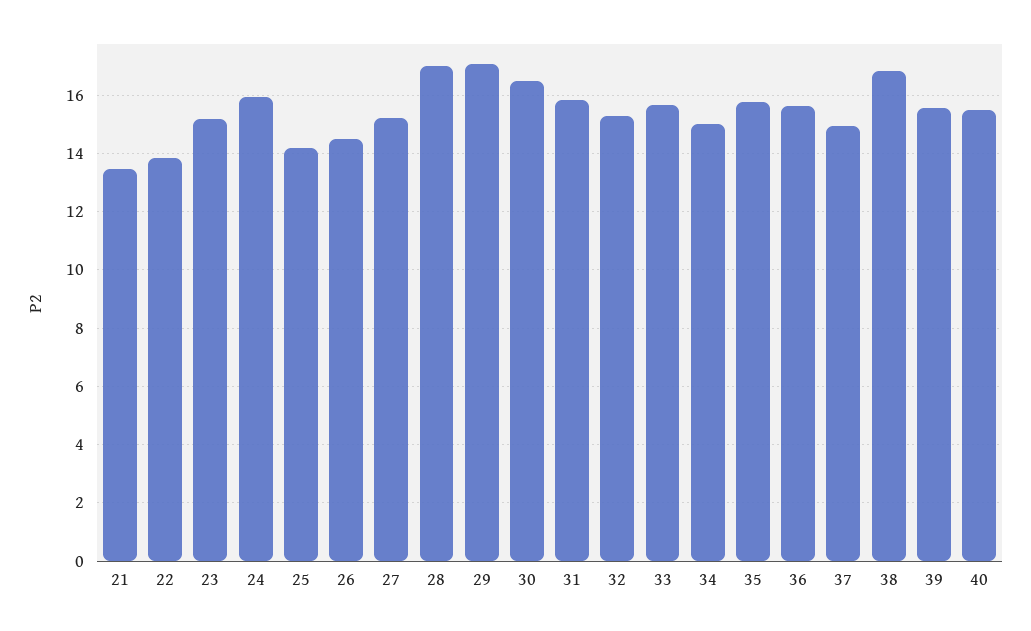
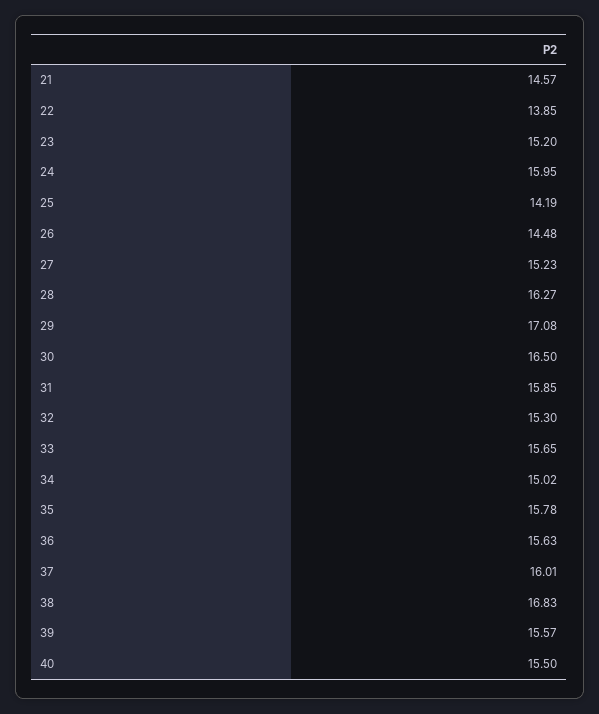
  {
-   "21": 13.5,
+   "21": 14.57,
    "22": 13.85,
    "23": 15.2,
    "24": 15.95,
    "25": 14.19,
    "26": 14.48,
    "27": 15.23,
-   "28": 17,
+   "28": 16.27,
    "29": 17.08,
    "30": 16.5,
    "31": 15.85,
    "32": 15.3,
    "33": 15.65,
    "34": 15.02,
    "35": 15.78,
    "36": 15.63,
-   "37": 15,
+   "37": 16.01,
    "38": 16.83,
    "39": 15.57,
    "40": 15.5
  }

